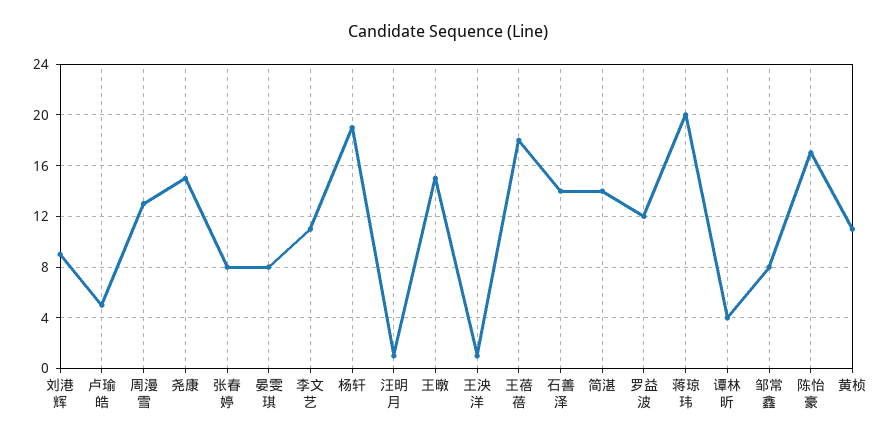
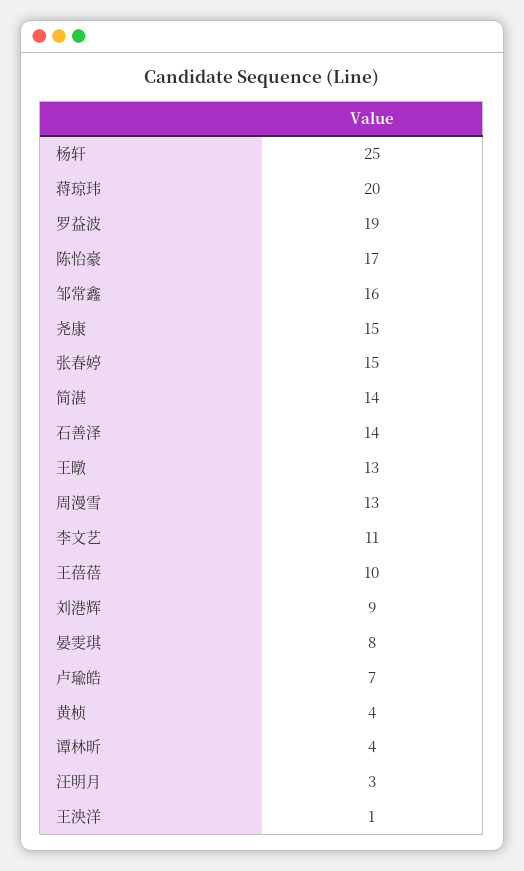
  {
    "刘港辉": 9,
-   "卢瑜皓": 5,
+   "卢瑜皓": 7,
    "周漫雪": 13,
    "尧康": 15,
-   "张春婷": 8,
+   "张春婷": 15,
    "晏雯琪": 8,
    "李文艺": 11,
-   "杨轩": 19,
+   "杨轩": 25,
-   "汪明月": 1,
+   "汪明月": 3,
-   "王暾": 15,
+   "王暾": 13,
    "王泱洋": 1,
-   "王蓓蓓": 18,
+   "王蓓蓓": 10,
    "石善泽": 14,
    "简湛": 14,
-   "罗益波": 12,
+   "罗益波": 19,
    "蒋琼玮": 20,
    "谭林昕": 4,
-   "邹常鑫": 8,
+   "邹常鑫": 16,
    "陈怡豪": 17,
-   "黄桢": 11
+   "黄桢": 4
  }

